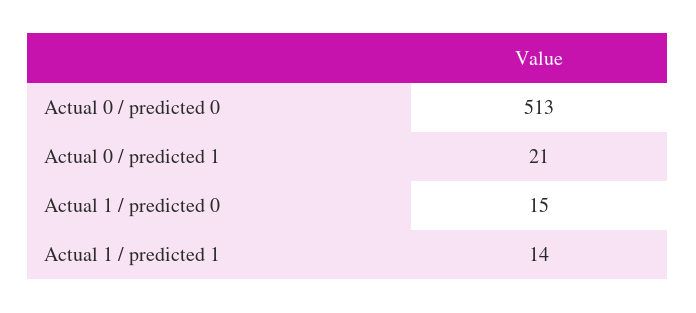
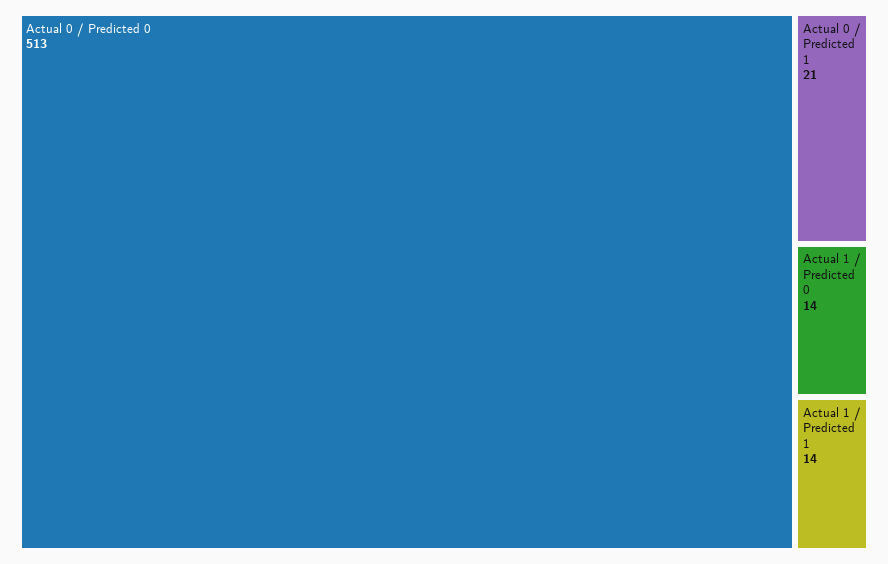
  {
    "Actual 0 / predicted 0": 513,
    "Actual 0 / predicted 1": 21,
-   "Actual 1 / predicted 0": 15,
+   "Actual 1 / predicted 0": 14,
    "Actual 1 / predicted 1": 14
  }

